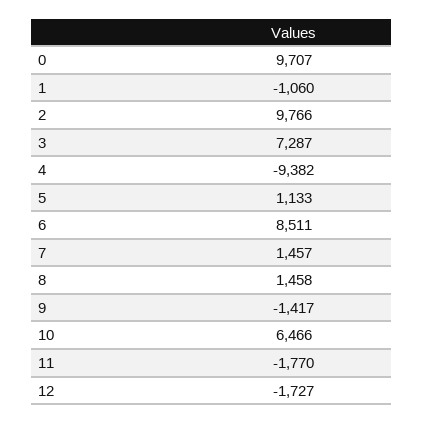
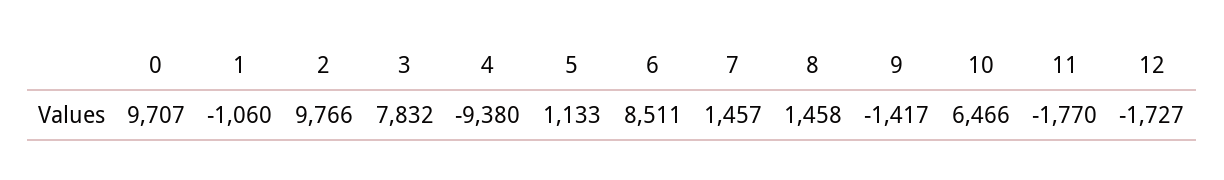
  {
    "0": 9707,
    "1": -1060,
    "2": 9766,
-   "3": 7287,
+   "3": 7832,
-   "4": -9382,
+   "4": -9380,
    "5": 1133,
    "6": 8511,
    "7": 1457,
    "8": 1458,
    "9": -1417,
    "10": 6466,
    "11": -1770,
    "12": -1727
  }

